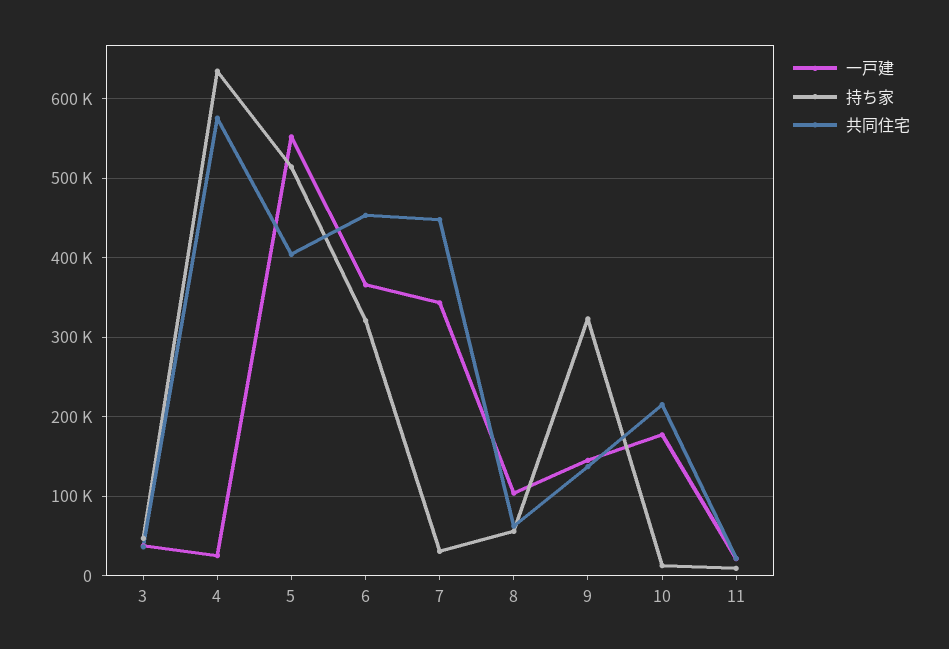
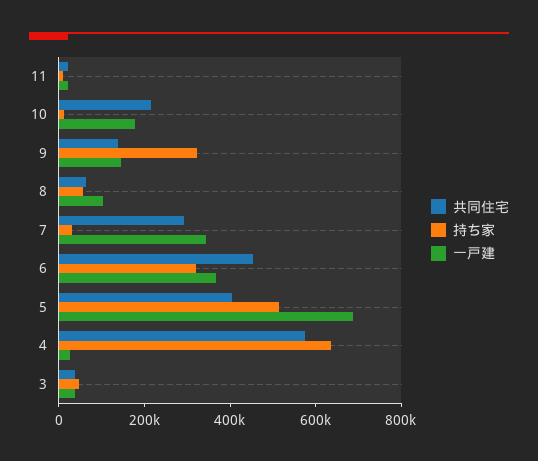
  {
    "一戸建": {
      "3": 40000,
      "4": 30000,
-     "5": 550000,
+     "5": 700000,
      "6": 370000,
      "7": 340000,
      "8": 100000,
      "9": 150000,
      "10": 180000,
      "11": 20000
    },
    "持ち家": {
      "3": 50000,
      "4": 630000,
      "5": 510000,
      "6": 320000,
      "7": 30000,
      "8": 60000,
      "9": 320000,
      "10": 10000,
      "11": 10000
    },
    "共同住宅": {
      "3": 40000,
      "4": 580000,
      "5": 400000,
      "6": 450000,
-     "7": 450000,
+     "7": 300000,
      "8": 60000,
      "9": 140000,
      "10": 220000,
      "11": 20000
    }
  }

